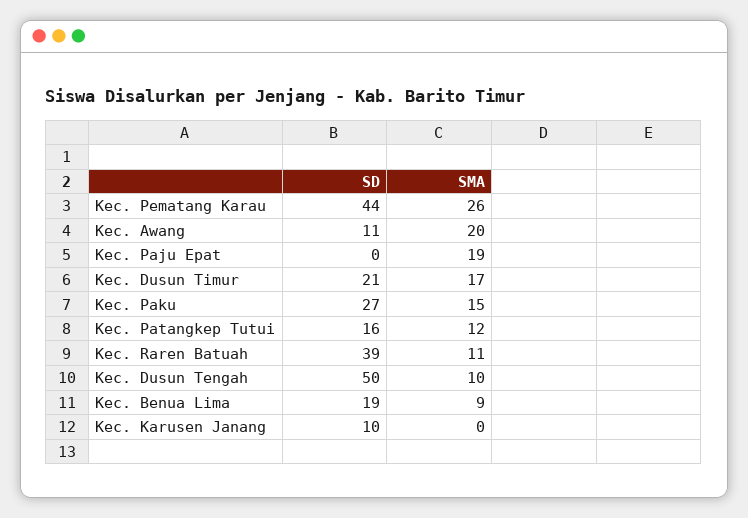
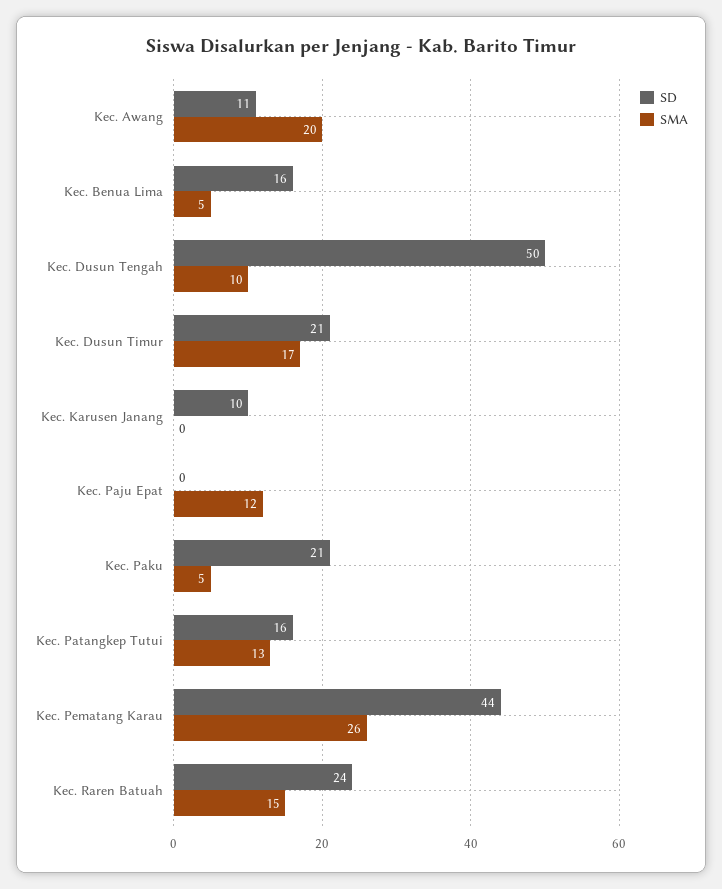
  {
    "SD": {
      "Kec. Pematang Karau": 44,
      "Kec. Awang": 11,
      "Kec. Paju Epat": 0,
      "Kec. Dusun Timur": 21,
-     "Kec. Paku": 27,
+     "Kec. Paku": 21,
      "Kec. Patangkep Tutui": 16,
-     "Kec. Raren Batuah": 39,
+     "Kec. Raren Batuah": 24,
      "Kec. Dusun Tengah": 50,
-     "Kec. Benua Lima": 19,
+     "Kec. Benua Lima": 16,
      "Kec. Karusen Janang": 10
    },
    "SMA": {
      "Kec. Pematang Karau": 26,
      "Kec. Awang": 20,
-     "Kec. Paju Epat": 19,
+     "Kec. Paju Epat": 12,
      "Kec. Dusun Timur": 17,
-     "Kec. Paku": 15,
+     "Kec. Paku": 5,
-     "Kec. Patangkep Tutui": 12,
+     "Kec. Patangkep Tutui": 13,
-     "Kec. Raren Batuah": 11,
+     "Kec. Raren Batuah": 15,
      "Kec. Dusun Tengah": 10,
-     "Kec. Benua Lima": 9,
+     "Kec. Benua Lima": 5,
      "Kec. Karusen Janang": 0
    }
  }

